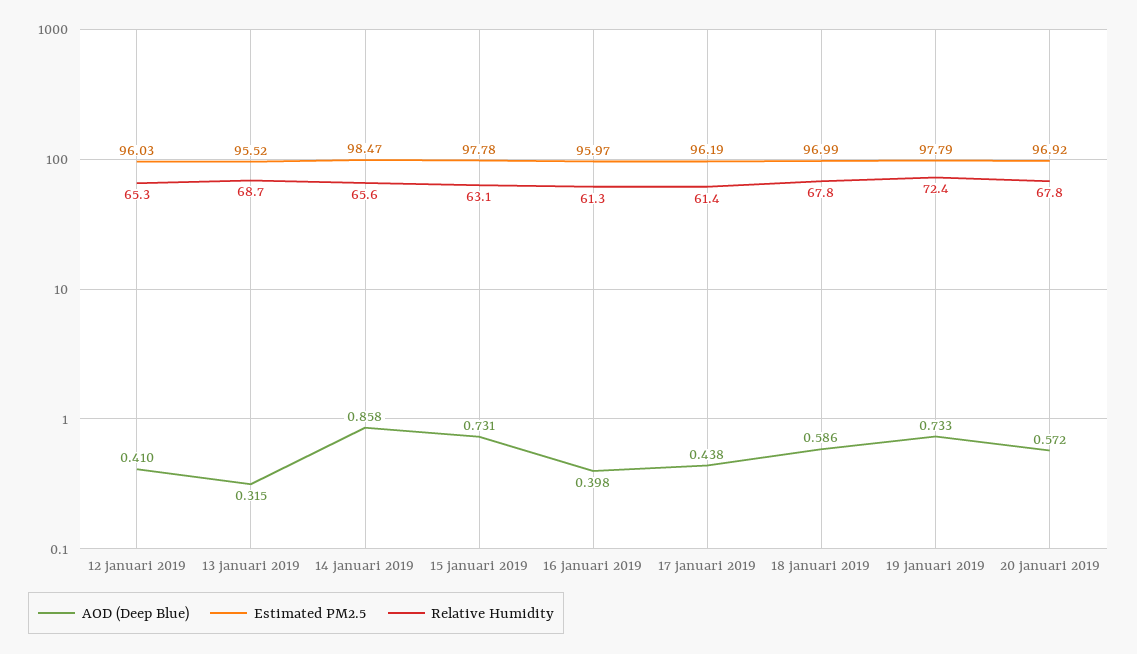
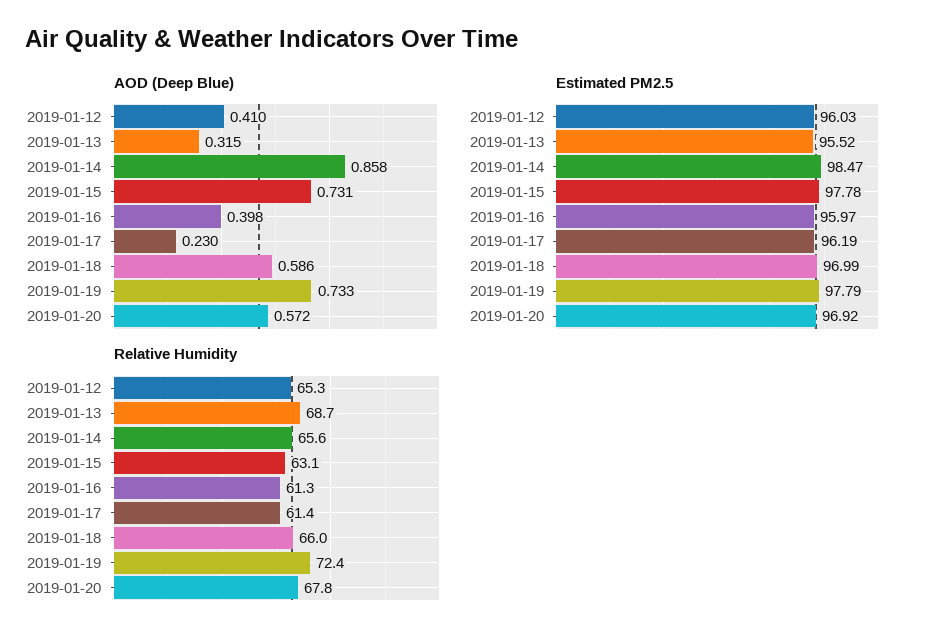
  {
    "AOD (Deep Blue)": {
      "12 januari 2019": 0.41,
      "13 januari 2019": 0.315,
      "14 januari 2019": 0.858,
      "15 januari 2019": 0.731,
      "16 januari 2019": 0.398,
-     "17 januari 2019": 0.438,
+     "17 januari 2019": 0.23,
      "18 januari 2019": 0.586,
      "19 januari 2019": 0.733,
      "20 januari 2019": 0.572
    },
    "Estimated PM2.5": {
      "12 januari 2019": 96.03,
      "13 januari 2019": 95.52,
      "14 januari 2019": 98.47,
      "15 januari 2019": 97.78,
      "16 januari 2019": 95.97,
      "17 januari 2019": 96.19,
      "18 januari 2019": 96.99,
      "19 januari 2019": 97.79,
      "20 januari 2019": 96.92
    },
    "Relative Humidity": {
      "12 januari 2019": 65.3,
      "13 januari 2019": 68.7,
      "14 januari 2019": 65.6,
      "15 januari 2019": 63.1,
      "16 januari 2019": 61.3,
      "17 januari 2019": 61.4,
-     "18 januari 2019": 67.8,
+     "18 januari 2019": 66,
      "19 januari 2019": 72.4,
      "20 januari 2019": 67.8
    }
  }

